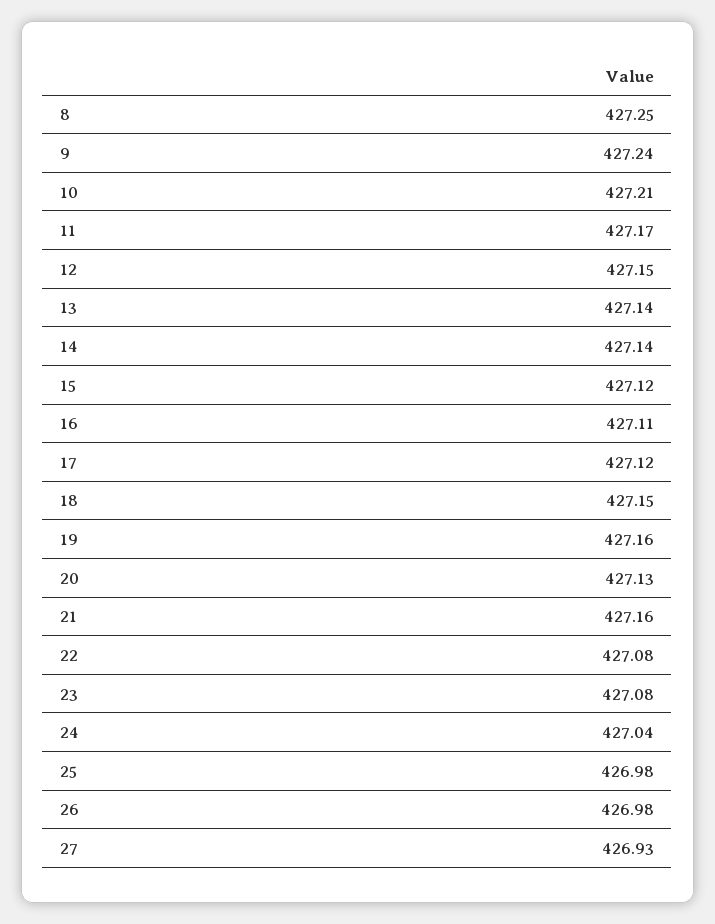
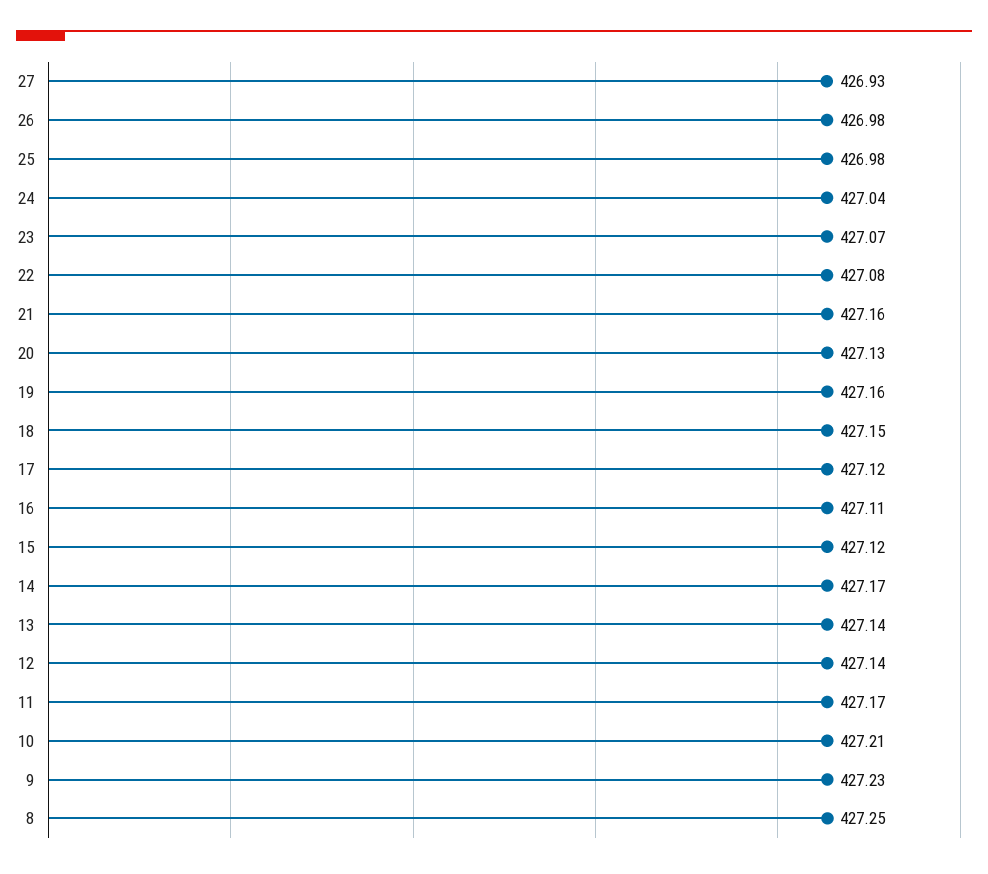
  {
    "8": 427.25,
-   "9": 427.24,
+   "9": 427.23,
    "10": 427.21,
    "11": 427.17,
-   "12": 427.15,
+   "12": 427.14,
    "13": 427.14,
-   "14": 427.14,
+   "14": 427.17,
    "15": 427.12,
    "16": 427.11,
    "17": 427.12,
    "18": 427.15,
    "19": 427.16,
    "20": 427.13,
    "21": 427.16,
    "22": 427.08,
-   "23": 427.08,
+   "23": 427.07,
    "24": 427.04,
    "25": 426.98,
    "26": 426.98,
    "27": 426.93
  }

